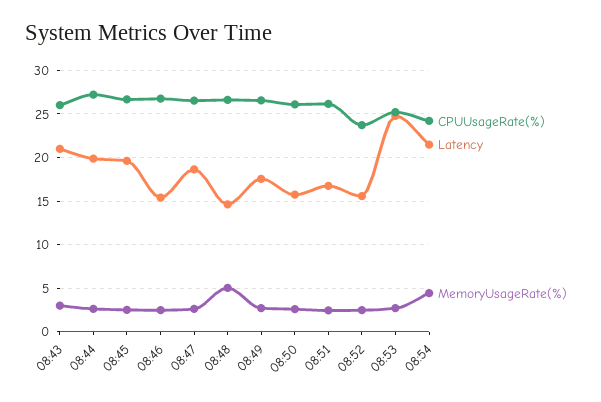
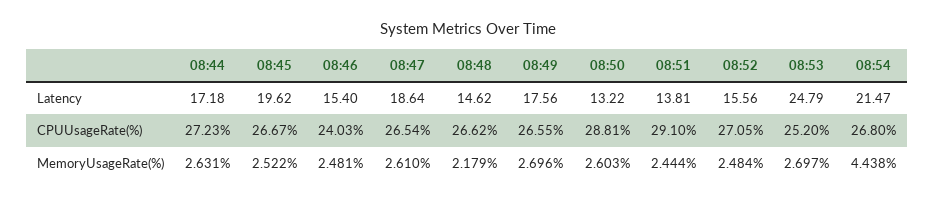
  {
    "CPUUsageRate(%)": {
-     "08:43": 26,
      "08:44": 27.23,
      "08:45": 26.67,
-     "08:46": 27,
+     "08:46": 24.03,
      "08:47": 26.54,
      "08:48": 26.62,
      "08:49": 26.55,
-     "08:50": 26,
+     "08:50": 28.81,
-     "08:51": 26,
+     "08:51": 29.1,
-     "08:52": 24,
+     "08:52": 27.05,
      "08:53": 25.2,
-     "08:54": 24
+     "08:54": 26.8
    },
    "Latency": {
-     "08:43": 21,
-     "08:44": 20,
+     "08:44": 17.18,
      "08:45": 19.62,
      "08:46": 15.4,
      "08:47": 18.64,
      "08:48": 14.62,
      "08:49": 17.56,
-     "08:50": 16,
+     "08:50": 13.22,
-     "08:51": 17,
+     "08:51": 13.81,
      "08:52": 15.56,
      "08:53": 24.79,
      "08:54": 21.47
    },
    "MemoryUsageRate(%)": {
-     "08:43": 3,
      "08:44": 2.631,
      "08:45": 2.522,
      "08:46": 2.481,
      "08:47": 2.61,
-     "08:48": 5,
+     "08:48": 2.179,
      "08:49": 2.696,
      "08:50": 2.603,
      "08:51": 2.444,
      "08:52": 2.484,
      "08:53": 2.697,
      "08:54": 4.438
    }
  }

